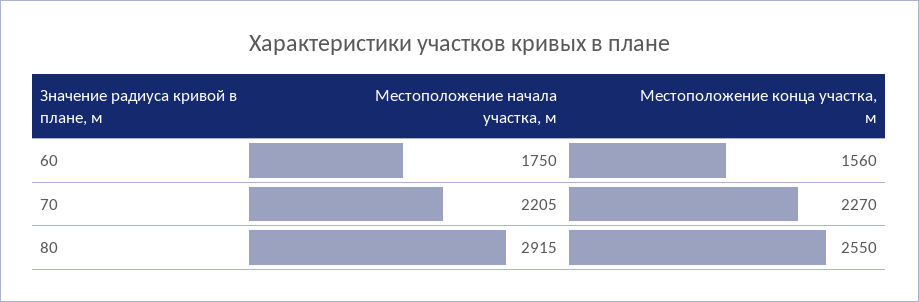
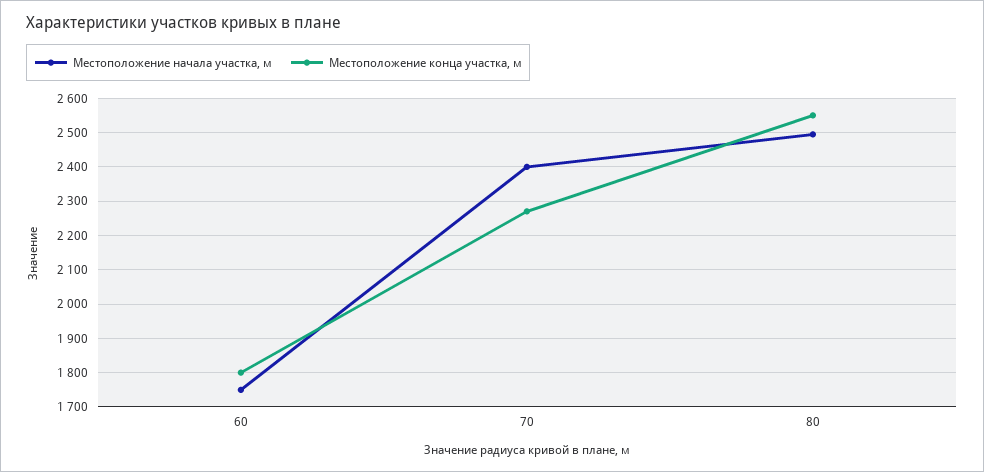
  {
    "Местоположение начала участка, м": {
      "60": 1750,
-     "70": 2205,
+     "70": 2400,
-     "80": 2915
+     "80": 2500
    },
    "Местоположение конца участка, м": {
-     "60": 1560,
+     "60": 1800,
      "70": 2270,
      "80": 2550
    }
  }

